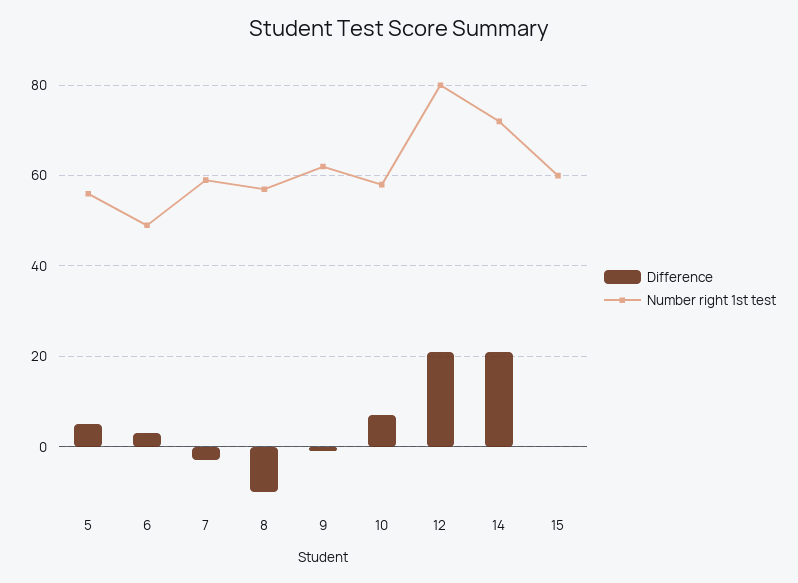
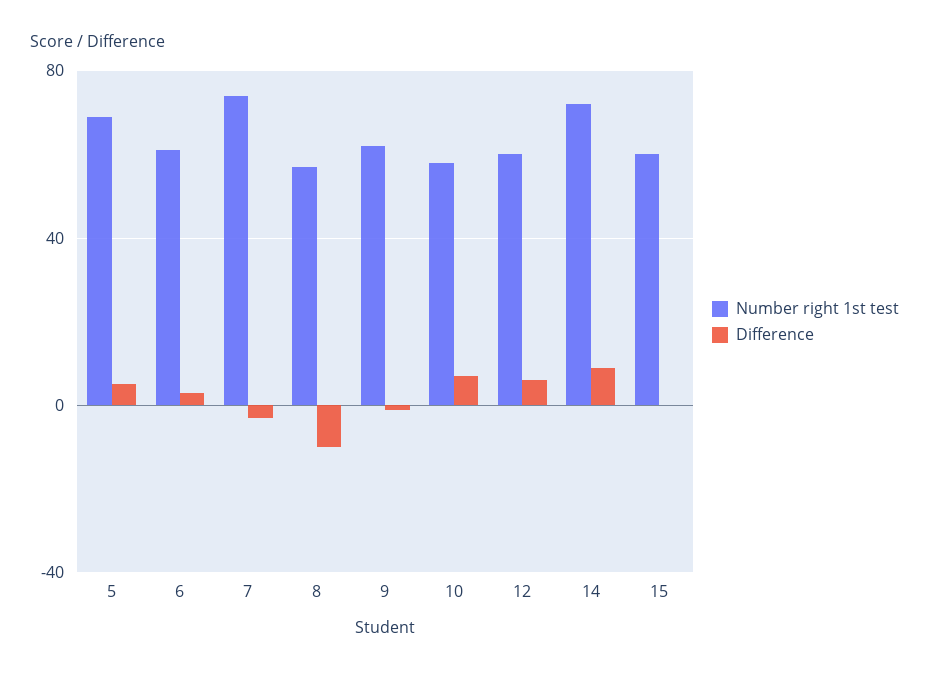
  {
    "Difference": {
      "5": 5,
      "6": 5,
      "7": -5,
      "8": -10,
      "9": 0,
      "10": 5,
-     "12": 20,
+     "12": 5,
-     "14": 20,
+     "14": 10,
      "15": 0
    },
    "Number right 1st test": {
-     "5": 55,
+     "5": 70,
-     "6": 50,
+     "6": 60,
-     "7": 60,
+     "7": 75,
      "8": 55,
      "9": 60,
      "10": 60,
-     "12": 80,
+     "12": 60,
      "14": 70,
      "15": 60
    }
  }

